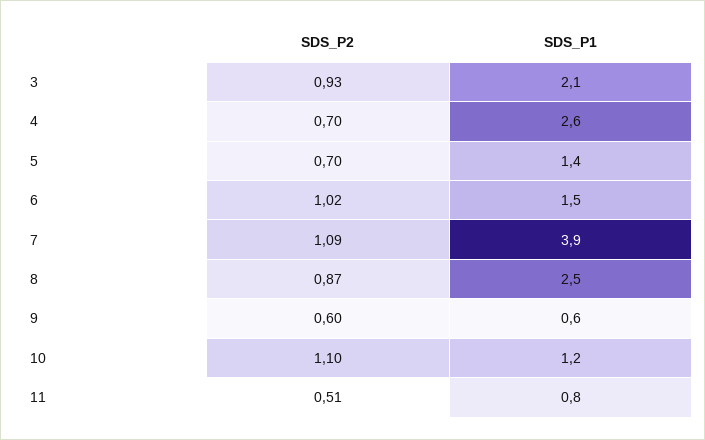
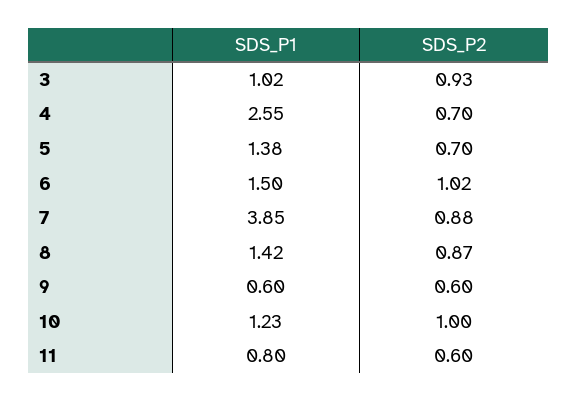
  {
    "SDS_P2": {
      "3": 0.93,
      "4": 0.7,
      "5": 0.7,
      "6": 1.02,
-     "7": 1.09,
+     "7": 0.88,
      "8": 0.87,
      "9": 0.6,
-     "10": 1.1,
+     "10": 1,
-     "11": 0.51
+     "11": 0.6
    },
    "SDS_P1": {
-     "3": 2.1,
+     "3": 1.02,
      "4": 2.55,
      "5": 1.38,
      "6": 1.5,
      "7": 3.85,
-     "8": 2.5,
+     "8": 1.42,
      "9": 0.6,
      "10": 1.23,
      "11": 0.8
    }
  }

